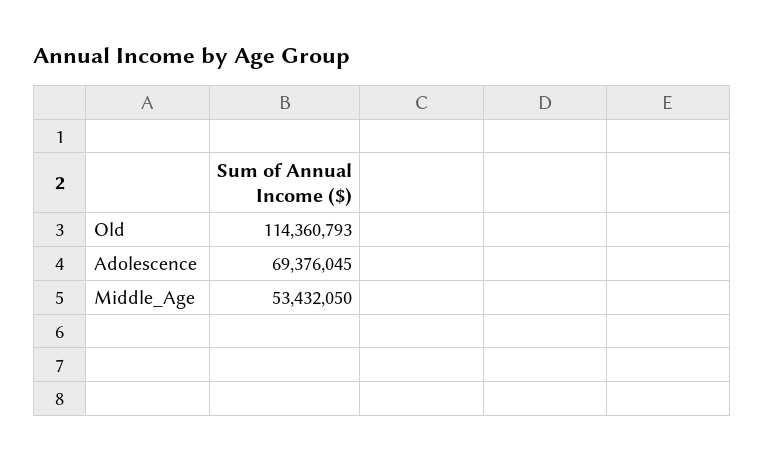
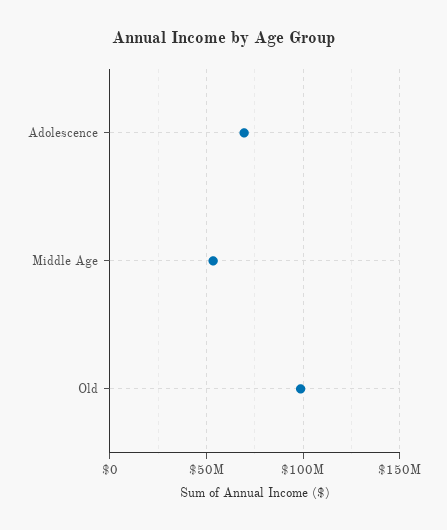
  {
-   "Old": 114360793,
+   "Old": 100000000,
    "Adolescence": 69376045,
    "Middle_Age": 53432050
  }

